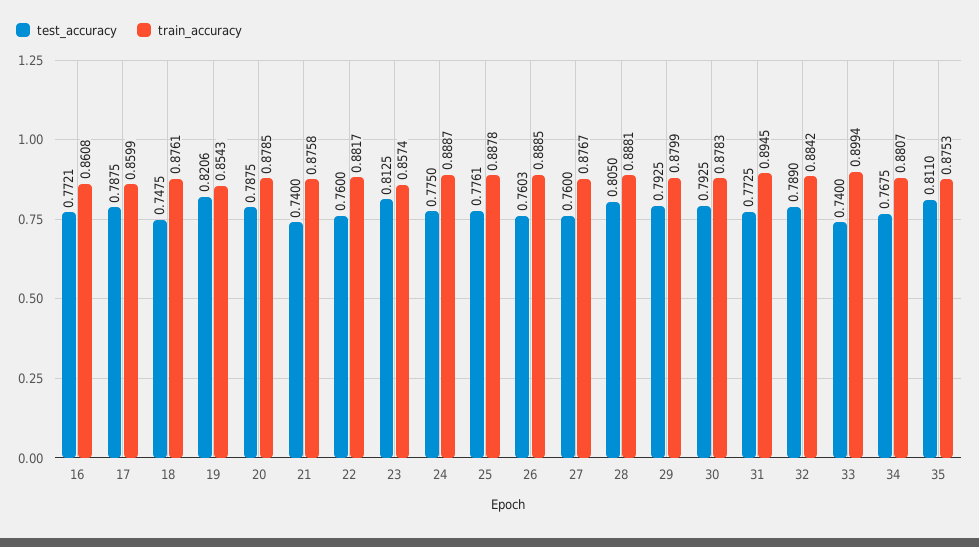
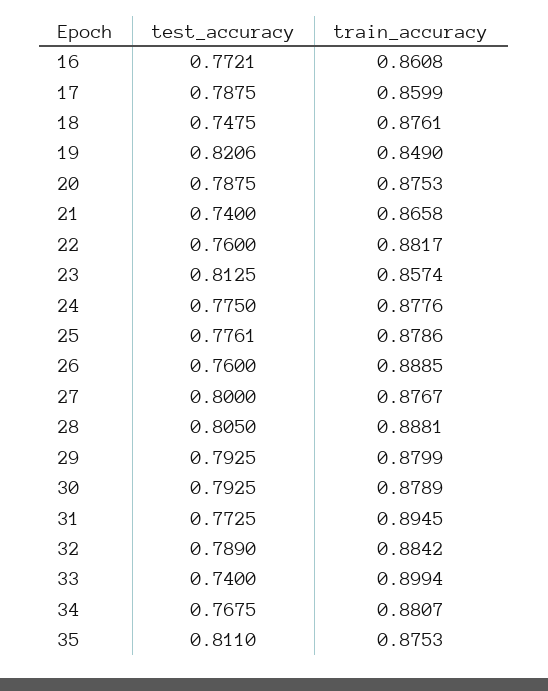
  {
    "test_accuracy": {
      "16": 0.7721,
      "17": 0.7875,
      "18": 0.7475,
      "19": 0.8206,
      "20": 0.7875,
      "21": 0.74,
      "22": 0.76,
      "23": 0.8125,
      "24": 0.775,
      "25": 0.7761,
-     "26": 0.7603,
+     "26": 0.76,
-     "27": 0.76,
+     "27": 0.8,
      "28": 0.805,
      "29": 0.7925,
      "30": 0.7925,
      "31": 0.7725,
      "32": 0.789,
      "33": 0.74,
      "34": 0.7675,
      "35": 0.811
    },
    "train_accuracy": {
      "16": 0.8608,
      "17": 0.8599,
      "18": 0.8761,
-     "19": 0.8543,
+     "19": 0.849,
-     "20": 0.8785,
+     "20": 0.8753,
-     "21": 0.8758,
+     "21": 0.8658,
      "22": 0.8817,
      "23": 0.8574,
-     "24": 0.8887,
+     "24": 0.8776,
-     "25": 0.8878,
+     "25": 0.8786,
      "26": 0.8885,
      "27": 0.8767,
      "28": 0.8881,
      "29": 0.8799,
-     "30": 0.8783,
+     "30": 0.8789,
      "31": 0.8945,
      "32": 0.8842,
      "33": 0.8994,
      "34": 0.8807,
      "35": 0.8753
    }
  }

